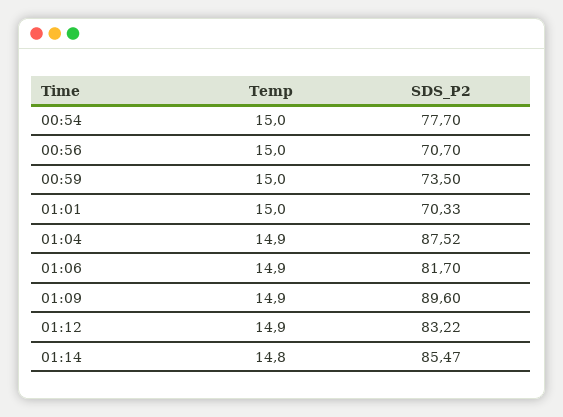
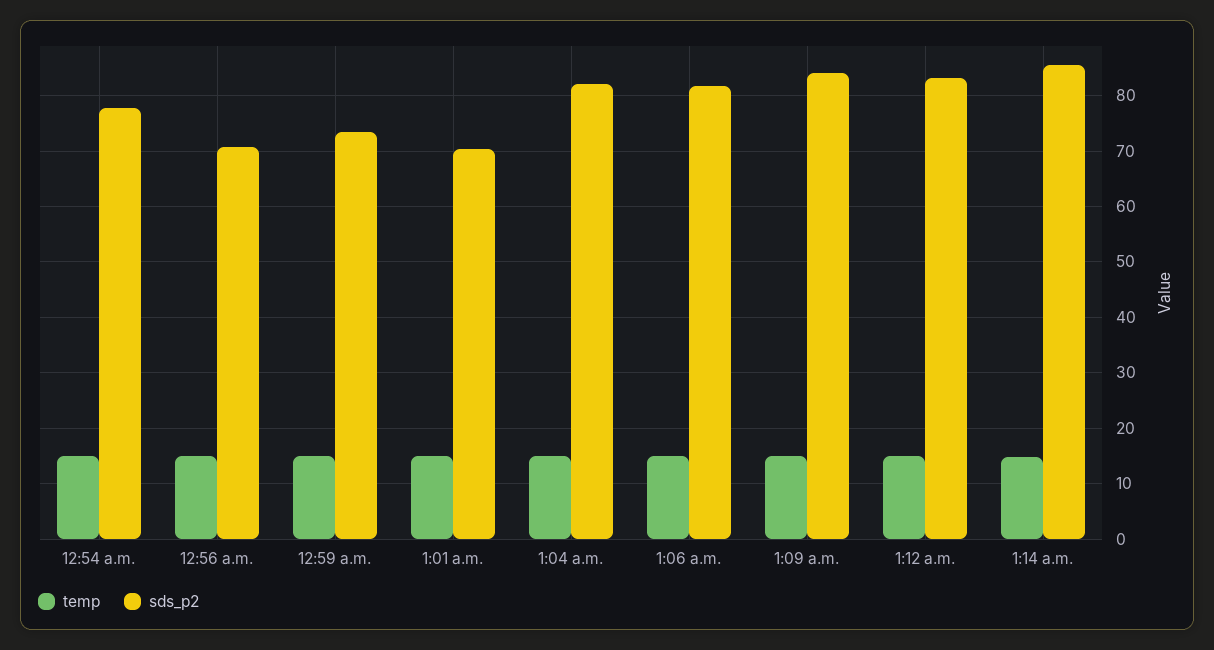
  {
    "Temp": {
      "00:54": 15,
      "00:56": 15,
      "00:59": 15,
      "01:01": 15,
      "01:04": 14.9,
      "01:06": 14.9,
      "01:09": 14.9,
      "01:12": 14.9,
      "01:14": 14.8
    },
    "SDS_P2": {
      "00:54": 77.7,
      "00:56": 70.7,
      "00:59": 73.5,
      "01:01": 70.33,
-     "01:04": 87.52,
+     "01:04": 82,
      "01:06": 81.7,
-     "01:09": 89.6,
+     "01:09": 84,
      "01:12": 83.22,
      "01:14": 85.47
    }
  }

